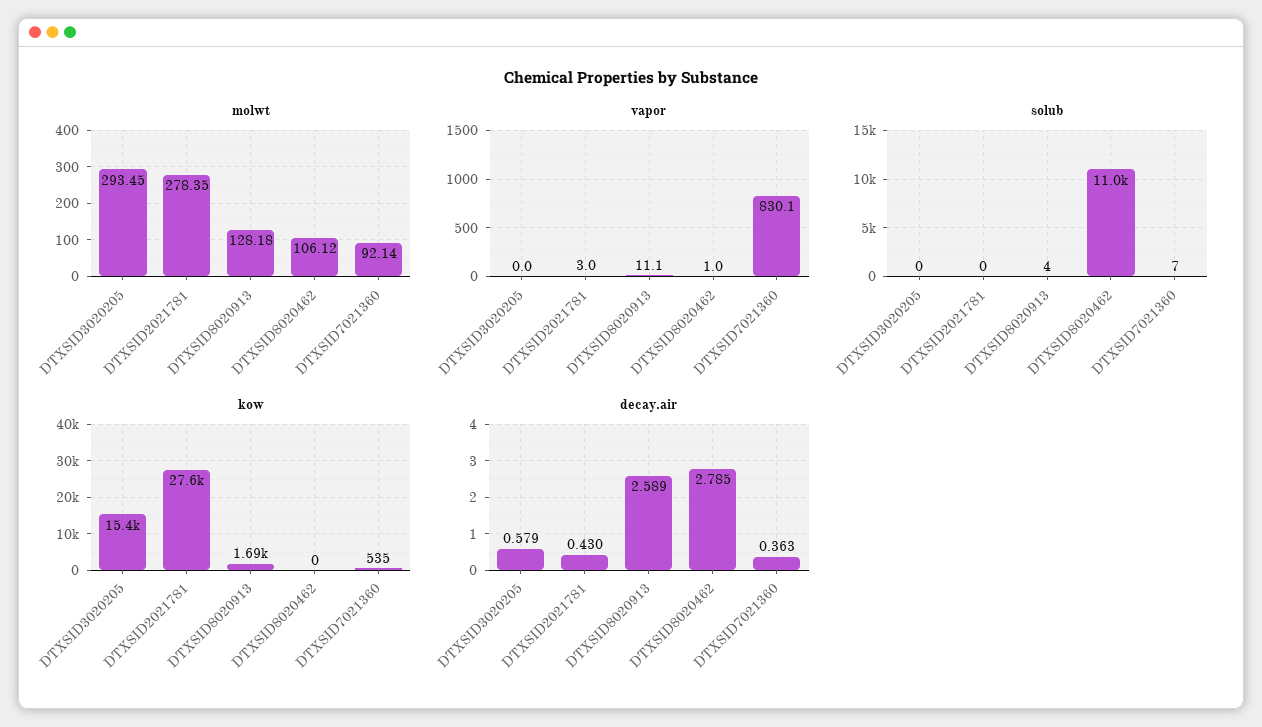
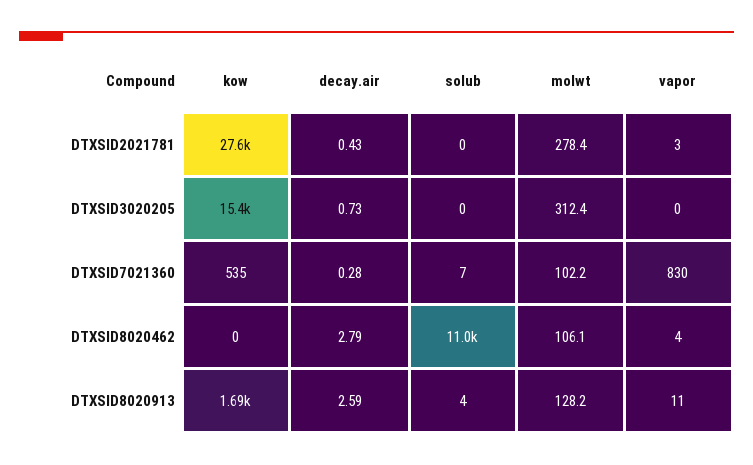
  {
    "molwt": {
-     "DTXSID3020205": 293.45,
+     "DTXSID3020205": 312.4,
      "DTXSID2021781": 278.35,
      "DTXSID8020913": 128.18,
      "DTXSID8020462": 106.12,
-     "DTXSID7021360": 92.14
+     "DTXSID7021360": 102.2
    },
    "vapor": {
      "DTXSID3020205": 0,
      "DTXSID2021781": 3,
      "DTXSID8020913": 11.1,
-     "DTXSID8020462": 1,
+     "DTXSID8020462": 4,
      "DTXSID7021360": 830.1
    },
    "solub": {
      "DTXSID3020205": 0,
      "DTXSID2021781": 0,
      "DTXSID8020913": 4,
      "DTXSID8020462": 11000,
      "DTXSID7021360": 7
    },
    "kow": {
      "DTXSID3020205": 15400,
      "DTXSID2021781": 27600,
      "DTXSID8020913": 1690,
      "DTXSID8020462": 0,
      "DTXSID7021360": 535
    },
    "decay.air": {
-     "DTXSID3020205": 0.579,
+     "DTXSID3020205": 0.73,
      "DTXSID2021781": 0.43,
      "DTXSID8020913": 2.589,
      "DTXSID8020462": 2.785,
-     "DTXSID7021360": 0.363
+     "DTXSID7021360": 0.28
    }
  }

